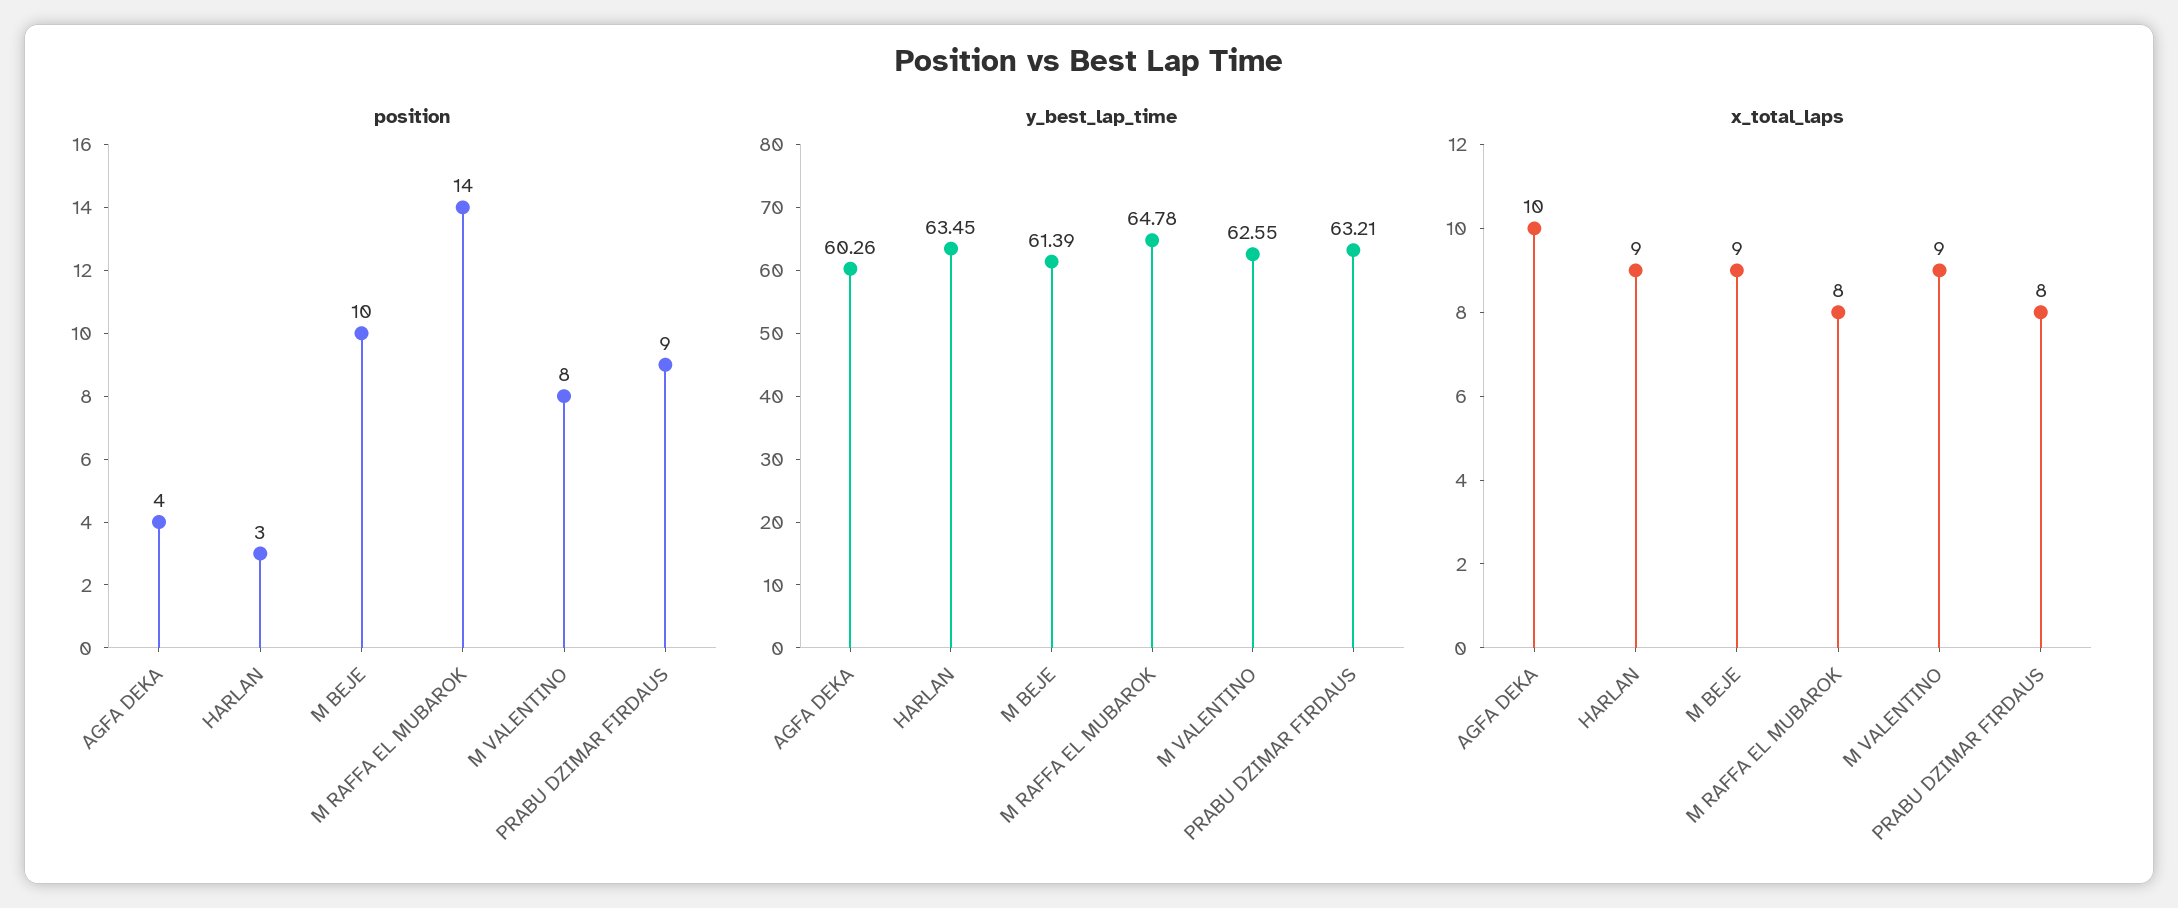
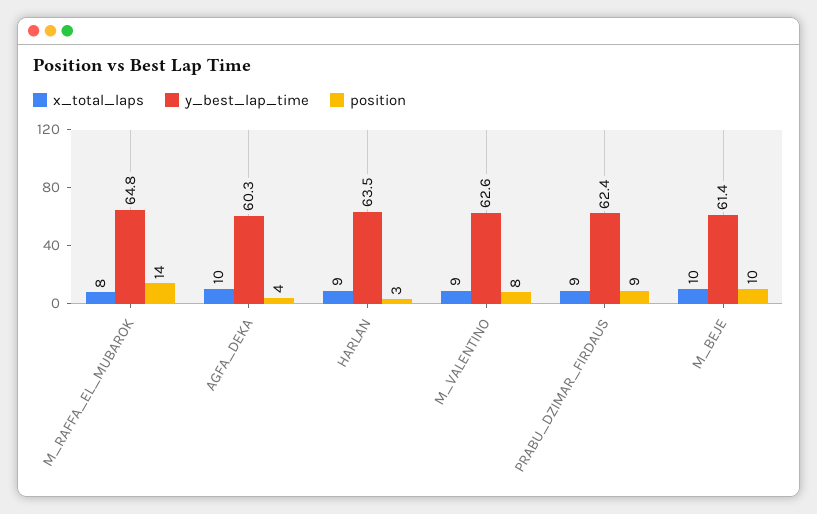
  {
    "position": {
      "AGFA DEKA": 4,
      "HARLAN": 3,
      "M BEJE": 10,
      "M RAFFA EL MUBAROK": 14,
      "M VALENTINO": 8,
      "PRABU DZIMAR FIRDAUS": 9
    },
    "y_best_lap_time": {
      "AGFA DEKA": 60.26,
      "HARLAN": 63.45,
      "M BEJE": 61.39,
      "M RAFFA EL MUBAROK": 64.78,
      "M VALENTINO": 62.55,
-     "PRABU DZIMAR FIRDAUS": 63.21
+     "PRABU DZIMAR FIRDAUS": 62.4
    },
    "x_total_laps": {
      "AGFA DEKA": 10,
      "HARLAN": 9,
-     "M BEJE": 9,
+     "M BEJE": 10,
      "M RAFFA EL MUBAROK": 8,
      "M VALENTINO": 9,
-     "PRABU DZIMAR FIRDAUS": 8
+     "PRABU DZIMAR FIRDAUS": 9
    }
  }

